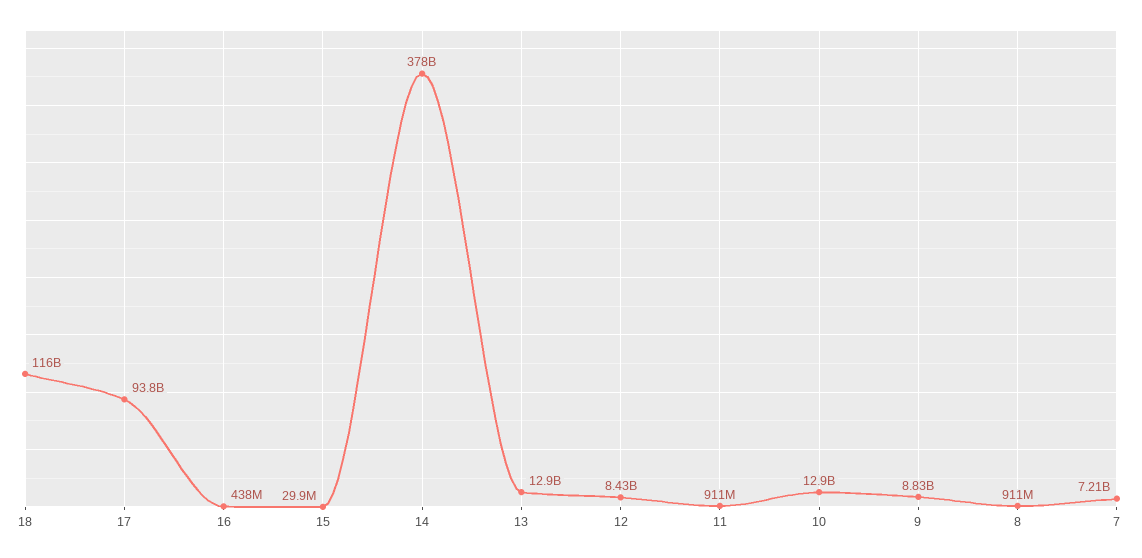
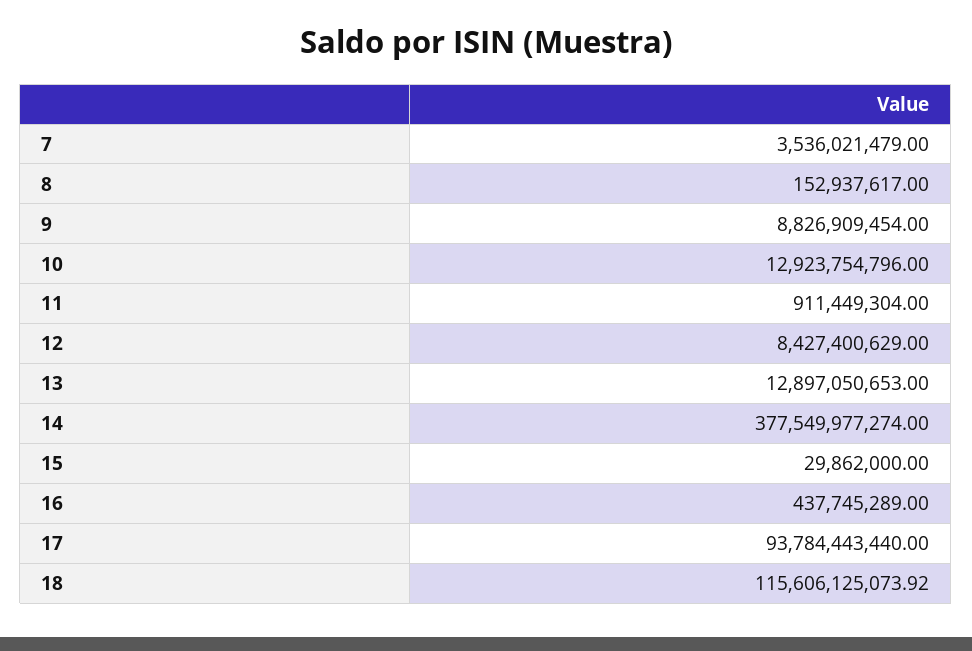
  {
    "18": 115606125073.92,
    "17": 93784443440,
    "16": 437745289,
    "15": 29862000,
    "14": 377549977274,
    "13": 12897050653,
    "12": 8427400629,
    "11": 911449304,
    "10": 12923754796,
    "9": 8826909454,
-   "8": 911000000,
+   "8": 152937617,
-   "7": 7210000000
+   "7": 3536021479
  }

